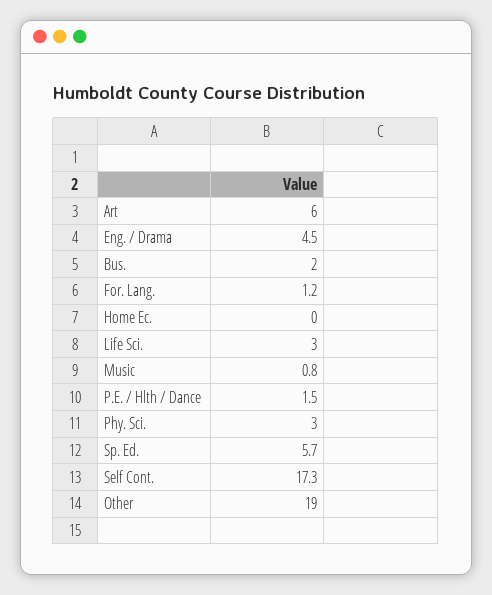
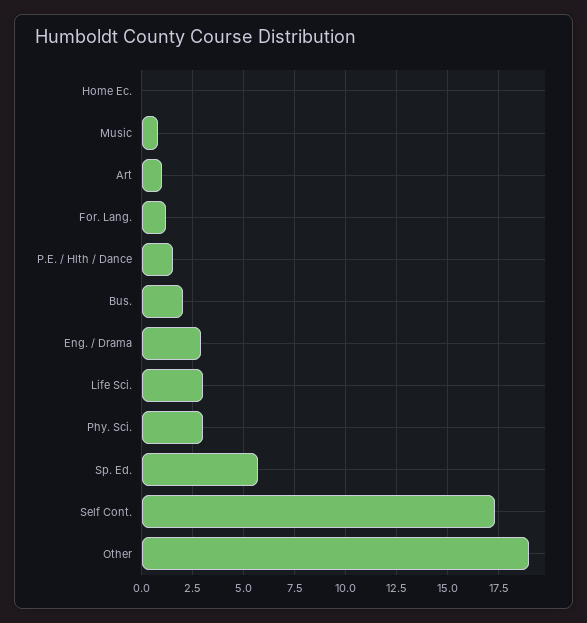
  {
-   "Art": 6,
+   "Art": 1,
-   "Eng. / Drama": 4.5,
+   "Eng. / Drama": 3,
    "Bus.": 2,
    "For. Lang.": 1.2,
    "Home Ec.": 0,
    "Life Sci.": 3,
    "Music": 0.8,
    "P.E. / Hlth / Dance": 1.5,
    "Phy. Sci.": 3,
    "Sp. Ed.": 5.7,
    "Self Cont.": 17.3,
    "Other": 19
  }

